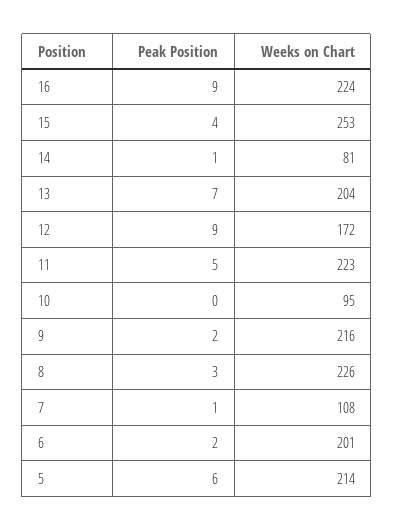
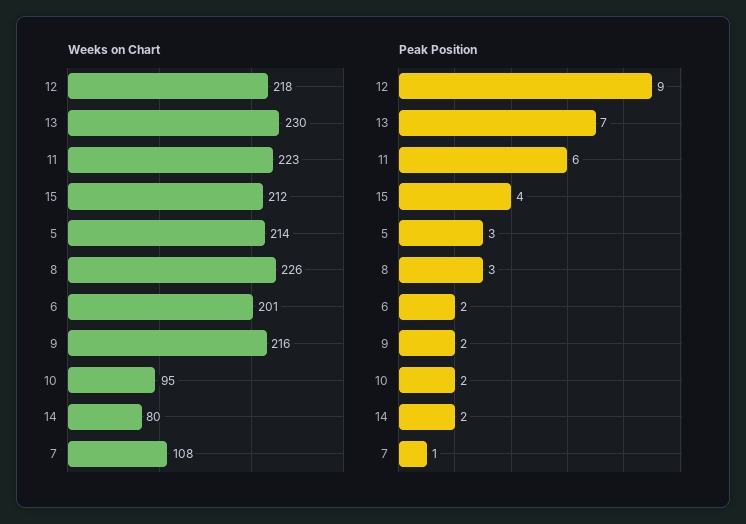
  {
    "Peak Position": {
-     "16": 9,
      "15": 4,
-     "14": 1,
+     "14": 2,
      "13": 7,
      "12": 9,
-     "11": 5,
+     "11": 6,
-     "10": 0,
+     "10": 2,
      "9": 2,
      "8": 3,
      "7": 1,
      "6": 2,
-     "5": 6
+     "5": 3
    },
    "Weeks on Chart": {
-     "16": 224,
-     "15": 253,
+     "15": 212,
-     "14": 81,
+     "14": 80,
-     "13": 204,
+     "13": 230,
-     "12": 172,
+     "12": 218,
      "11": 223,
      "10": 95,
      "9": 216,
      "8": 226,
      "7": 108,
      "6": 201,
      "5": 214
    }
  }

